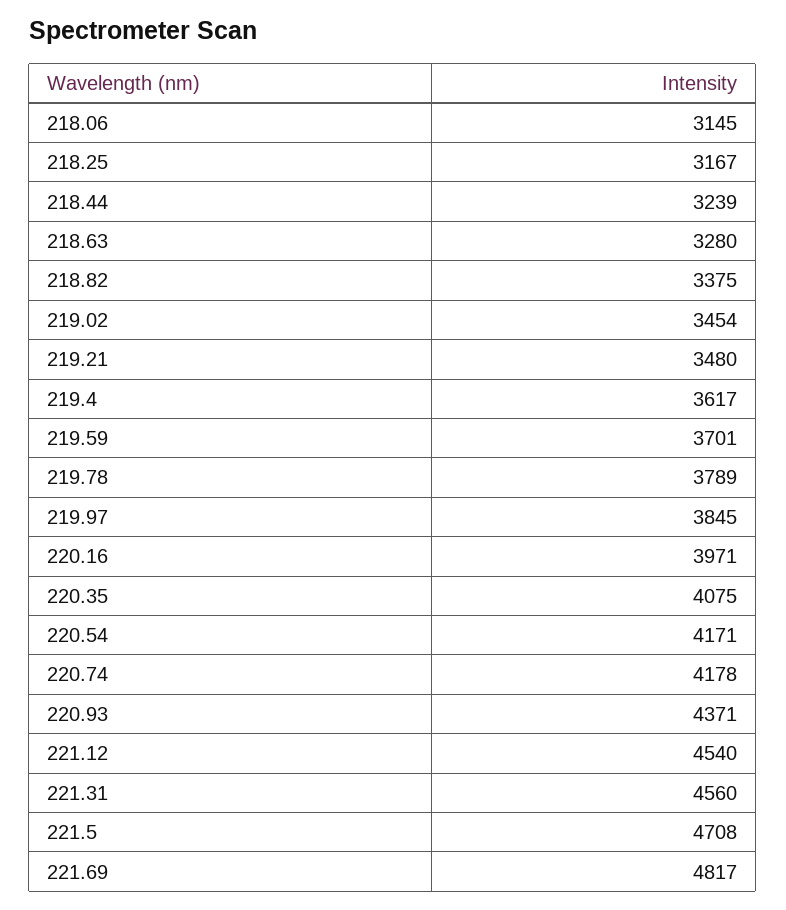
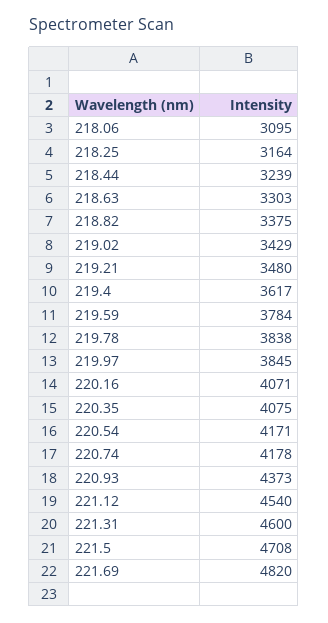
  {
-   "218.06": 3145,
+   "218.06": 3095,
-   "218.25": 3167,
+   "218.25": 3164,
    "218.44": 3239,
-   "218.63": 3280,
+   "218.63": 3303,
    "218.82": 3375,
-   "219.02": 3454,
+   "219.02": 3429,
    "219.21": 3480,
    "219.4": 3617,
-   "219.59": 3701,
+   "219.59": 3784,
-   "219.78": 3789,
+   "219.78": 3838,
    "219.97": 3845,
-   "220.16": 3971,
+   "220.16": 4071,
    "220.35": 4075,
    "220.54": 4171,
    "220.74": 4178,
-   "220.93": 4371,
+   "220.93": 4373,
    "221.12": 4540,
-   "221.31": 4560,
+   "221.31": 4600,
    "221.5": 4708,
-   "221.69": 4817
+   "221.69": 4820
  }

